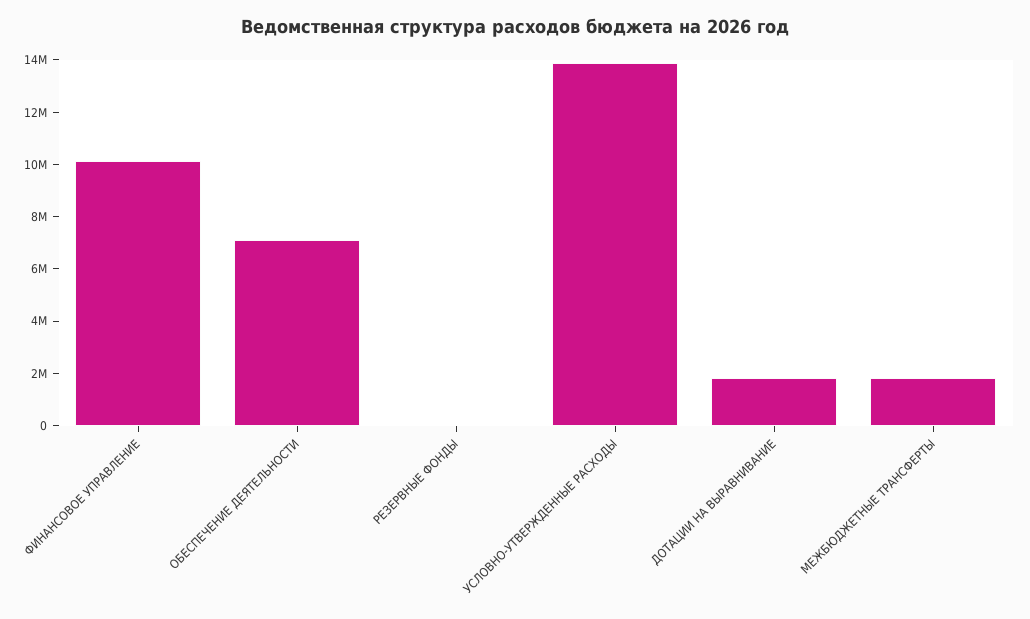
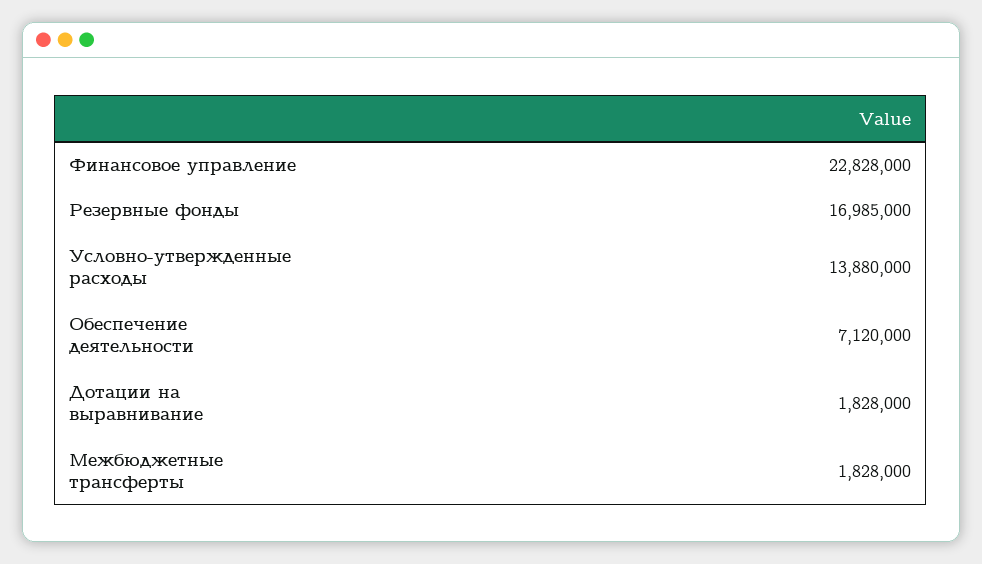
  {
-   "ФИНАНСОВОЕ УПРАВЛЕНИЕ": 10000000,
+   "ФИНАНСОВОЕ УПРАВЛЕНИЕ": 22828000,
    "ОБЕСПЕЧЕНИЕ ДЕЯТЕЛЬНОСТИ": 7120000,
-   "РЕЗЕРВНЫЕ ФОНДЫ": 0,
+   "РЕЗЕРВНЫЕ ФОНДЫ": 16985000,
    "УСЛОВНО-УТВЕРЖДЕННЫЕ РАСХОДЫ": 13880000,
    "ДОТАЦИИ НА ВЫРАВНИВАНИЕ": 1828000,
    "МЕЖБЮДЖЕТНЫЕ ТРАНСФЕРТЫ": 1828000
  }

